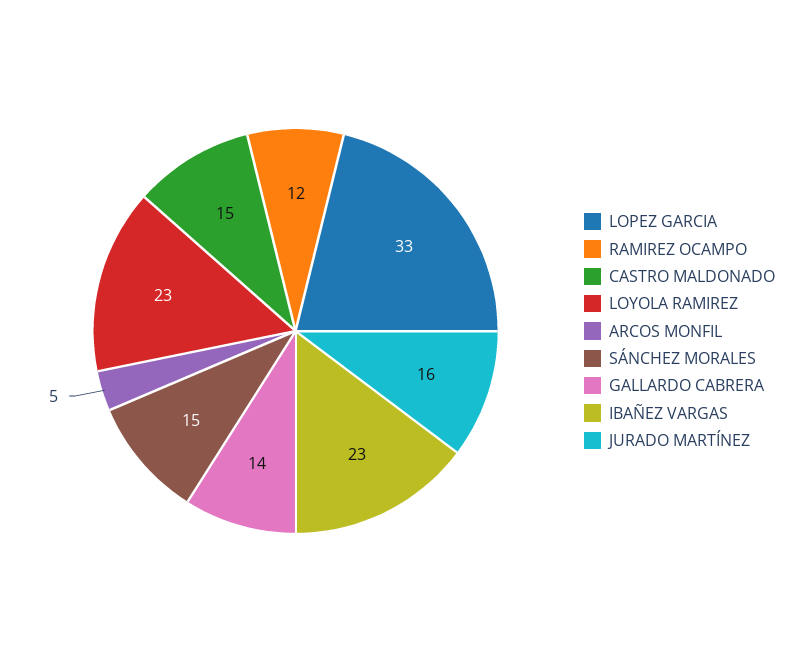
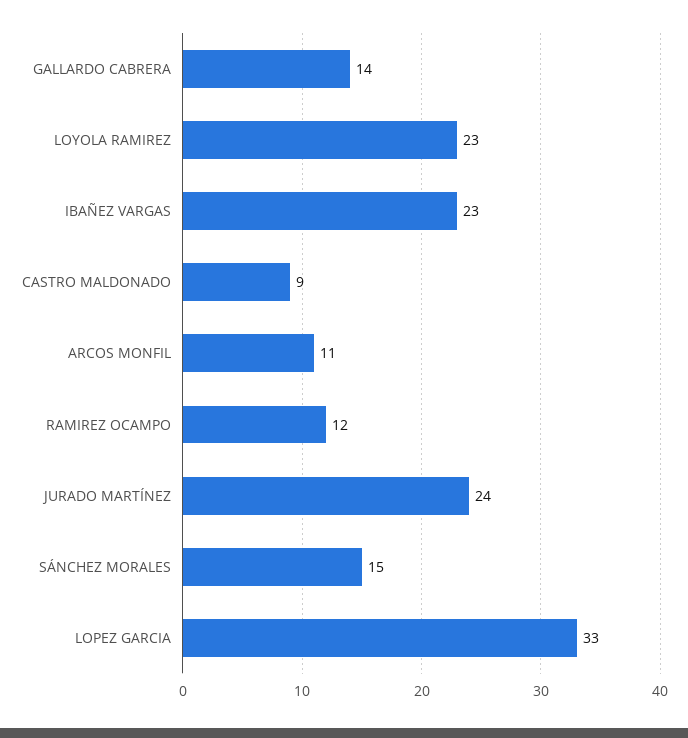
  {
    "LOPEZ GARCIA": 33,
    "RAMIREZ OCAMPO": 12,
-   "CASTRO MALDONADO": 15,
+   "CASTRO MALDONADO": 9,
    "LOYOLA RAMIREZ": 23,
-   "ARCOS MONFIL": 5,
+   "ARCOS MONFIL": 11,
    "SÁNCHEZ MORALES": 15,
    "GALLARDO CABRERA": 14,
    "IBAÑEZ VARGAS": 23,
-   "JURADO MARTÍNEZ": 16
+   "JURADO MARTÍNEZ": 24
  }

